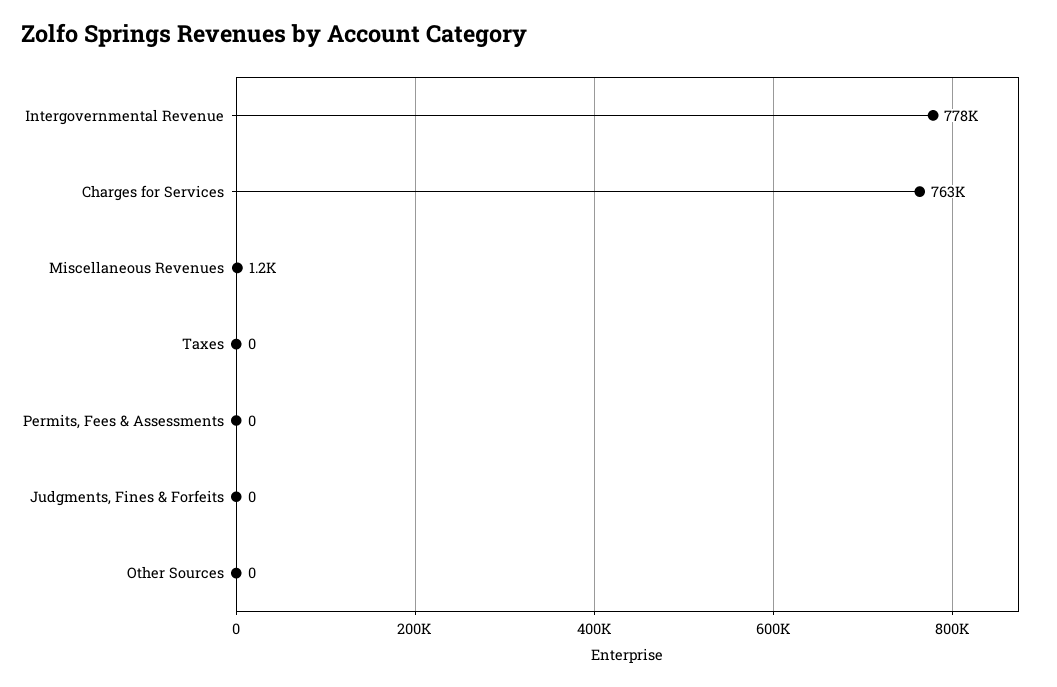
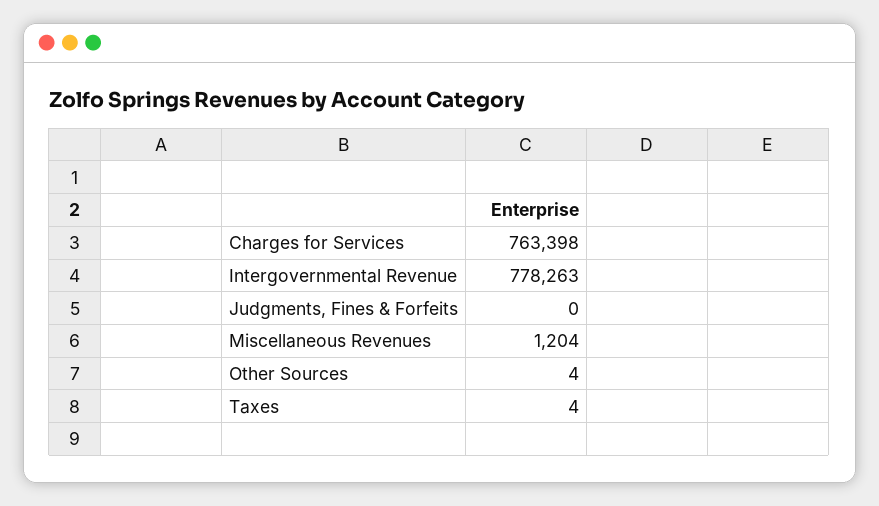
  {
    "Intergovernmental Revenue": 778263,
    "Charges for Services": 763398,
    "Miscellaneous Revenues": 1204,
-   "Taxes": 0,
+   "Taxes": 4,
-   "Permits, Fees & Assessments": 0,
    "Judgments, Fines & Forfeits": 0,
-   "Other Sources": 0
+   "Other Sources": 4
  }

